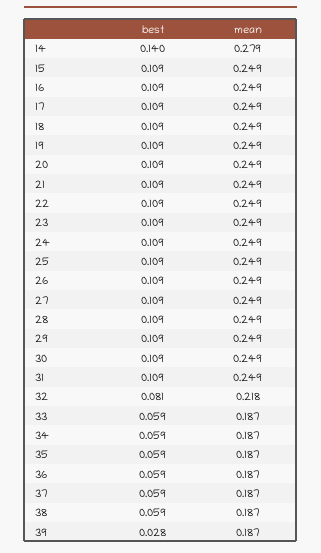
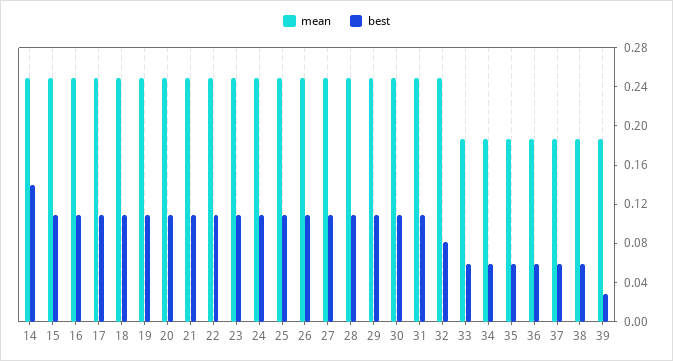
  {
    "best": {
      "14": 0.14,
      "15": 0.109,
      "16": 0.109,
      "17": 0.109,
      "18": 0.109,
      "19": 0.109,
      "20": 0.109,
      "21": 0.109,
      "22": 0.109,
      "23": 0.109,
      "24": 0.109,
      "25": 0.109,
      "26": 0.109,
      "27": 0.109,
      "28": 0.109,
      "29": 0.109,
      "30": 0.109,
      "31": 0.109,
      "32": 0.081,
      "33": 0.059,
      "34": 0.059,
      "35": 0.059,
      "36": 0.059,
      "37": 0.059,
      "38": 0.059,
      "39": 0.028
    },
    "mean": {
-     "14": 0.279,
+     "14": 0.25,
      "15": 0.249,
      "16": 0.249,
      "17": 0.249,
      "18": 0.249,
      "19": 0.249,
      "20": 0.249,
      "21": 0.249,
      "22": 0.249,
      "23": 0.249,
      "24": 0.249,
      "25": 0.249,
      "26": 0.249,
      "27": 0.249,
      "28": 0.249,
      "29": 0.249,
      "30": 0.249,
      "31": 0.249,
-     "32": 0.218,
+     "32": 0.25,
      "33": 0.187,
      "34": 0.187,
      "35": 0.187,
      "36": 0.187,
      "37": 0.187,
      "38": 0.187,
      "39": 0.187
    }
  }

